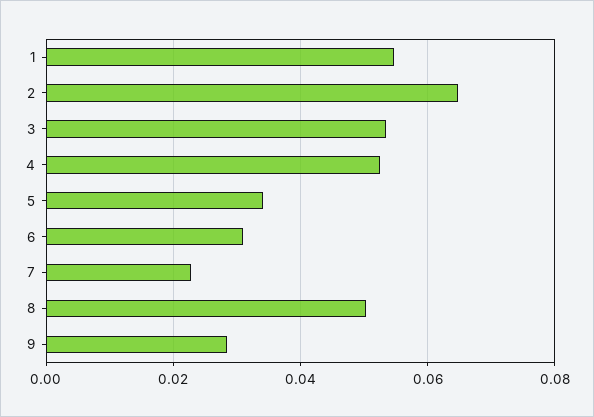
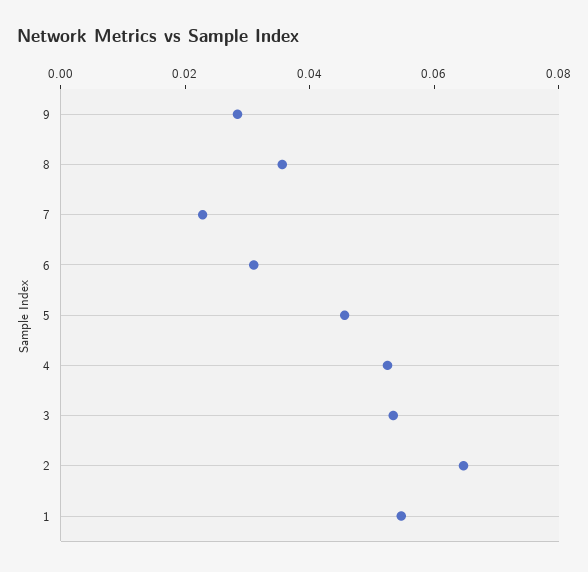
  {
    "1": 0.054,
    "2": 0.064,
    "3": 0.054,
    "4": 0.052,
-   "5": 0.034,
+   "5": 0.045,
    "6": 0.032,
    "7": 0.022,
-   "8": 0.05,
+   "8": 0.035,
    "9": 0.028
  }

